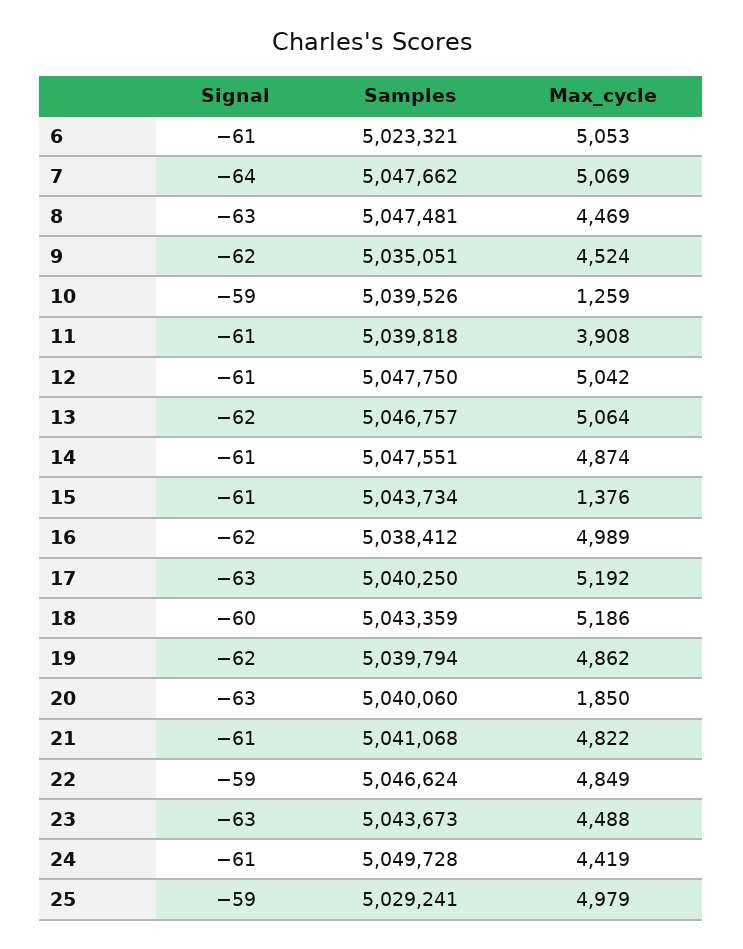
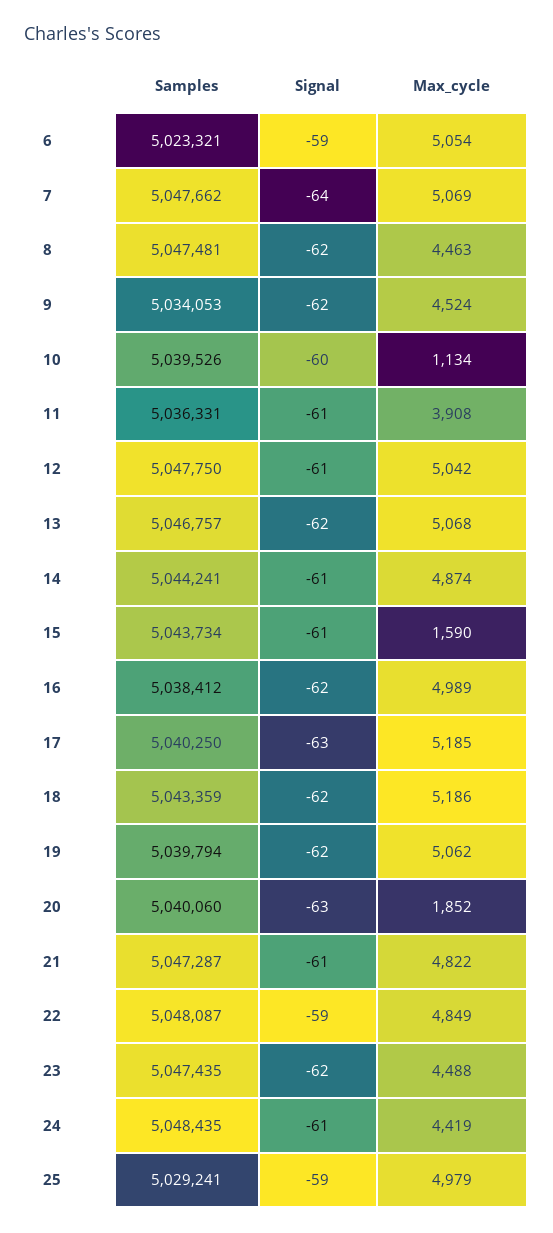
  {
    "Signal": {
-     "6": -61,
+     "6": -59,
      "7": -64,
-     "8": -63,
+     "8": -62,
      "9": -62,
-     "10": -59,
+     "10": -60,
      "11": -61,
      "12": -61,
      "13": -62,
      "14": -61,
      "15": -61,
      "16": -62,
      "17": -63,
-     "18": -60,
+     "18": -62,
      "19": -62,
      "20": -63,
      "21": -61,
      "22": -59,
-     "23": -63,
+     "23": -62,
      "24": -61,
      "25": -59
    },
    "Samples": {
      "6": 5023321,
      "7": 5047662,
      "8": 5047481,
-     "9": 5035051,
+     "9": 5034053,
      "10": 5039526,
-     "11": 5039818,
+     "11": 5036331,
      "12": 5047750,
      "13": 5046757,
-     "14": 5047551,
+     "14": 5044241,
      "15": 5043734,
      "16": 5038412,
      "17": 5040250,
      "18": 5043359,
      "19": 5039794,
      "20": 5040060,
-     "21": 5041068,
+     "21": 5047287,
-     "22": 5046624,
+     "22": 5048087,
-     "23": 5043673,
+     "23": 5047435,
-     "24": 5049728,
+     "24": 5048435,
      "25": 5029241
    },
    "Max_cycle": {
-     "6": 5053,
+     "6": 5054,
      "7": 5069,
-     "8": 4469,
+     "8": 4463,
      "9": 4524,
-     "10": 1259,
+     "10": 1134,
      "11": 3908,
      "12": 5042,
-     "13": 5064,
+     "13": 5068,
      "14": 4874,
-     "15": 1376,
+     "15": 1590,
      "16": 4989,
-     "17": 5192,
+     "17": 5185,
      "18": 5186,
-     "19": 4862,
+     "19": 5062,
-     "20": 1850,
+     "20": 1852,
      "21": 4822,
      "22": 4849,
      "23": 4488,
      "24": 4419,
      "25": 4979
    }
  }

